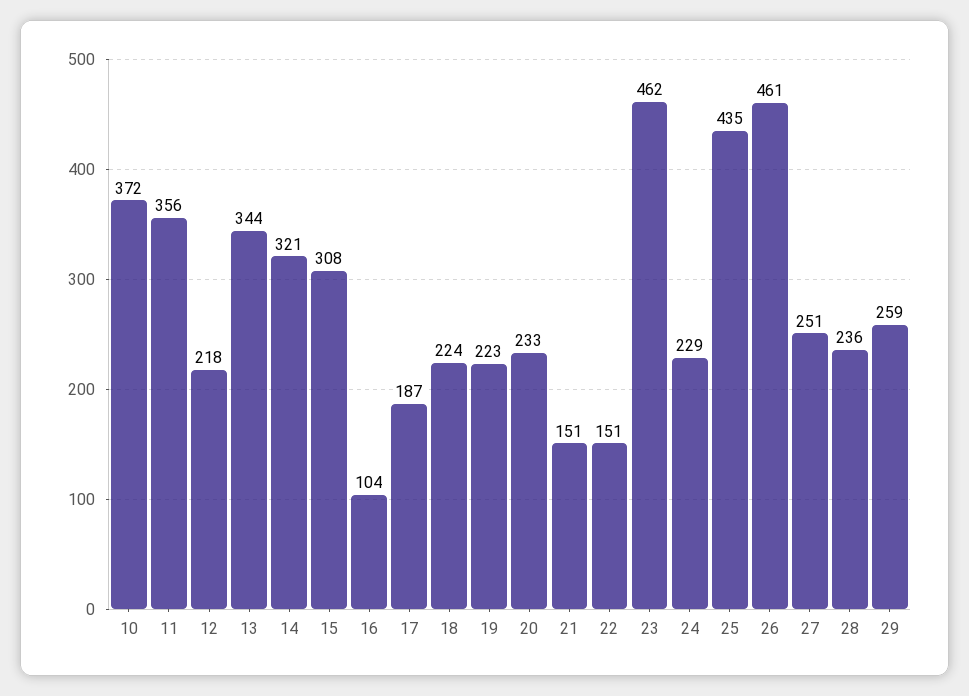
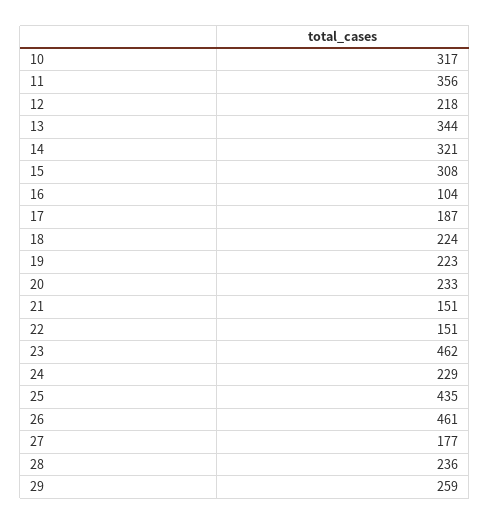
  {
-   "10": 372,
+   "10": 317,
    "11": 356,
    "12": 218,
    "13": 344,
    "14": 321,
    "15": 308,
    "16": 104,
    "17": 187,
    "18": 224,
    "19": 223,
    "20": 233,
    "21": 151,
    "22": 151,
    "23": 462,
    "24": 229,
    "25": 435,
    "26": 461,
-   "27": 251,
+   "27": 177,
    "28": 236,
    "29": 259
  }

